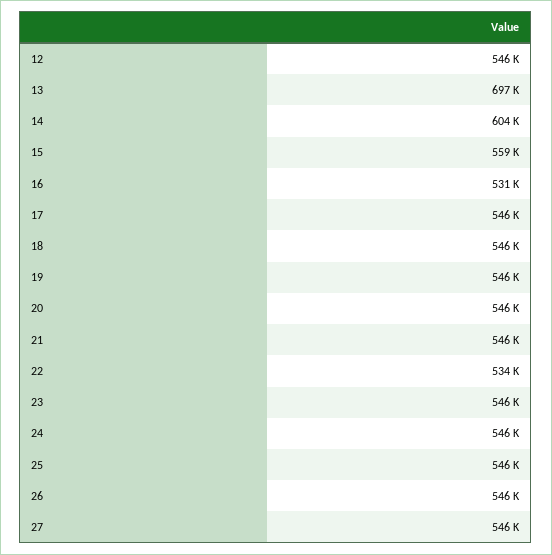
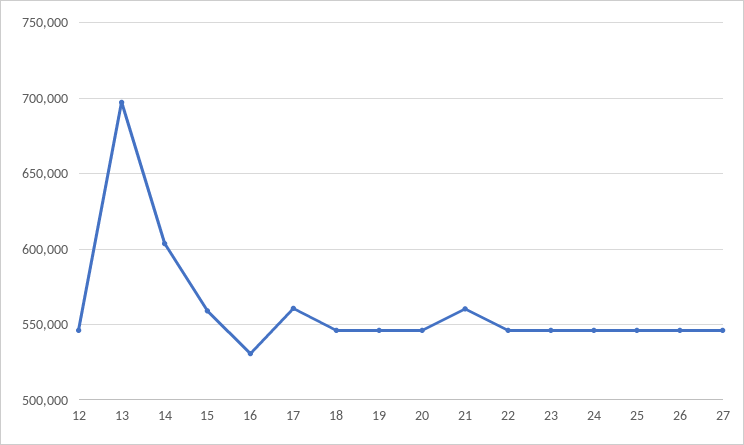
  {
    "12": 546000,
    "13": 697000,
    "14": 604000,
    "15": 559000,
    "16": 531000,
-   "17": 546000,
+   "17": 560000,
    "18": 546000,
    "19": 546000,
    "20": 546000,
-   "21": 546000,
+   "21": 560000,
-   "22": 534000,
+   "22": 545000,
    "23": 546000,
    "24": 546000,
    "25": 546000,
    "26": 546000,
    "27": 546000
  }

